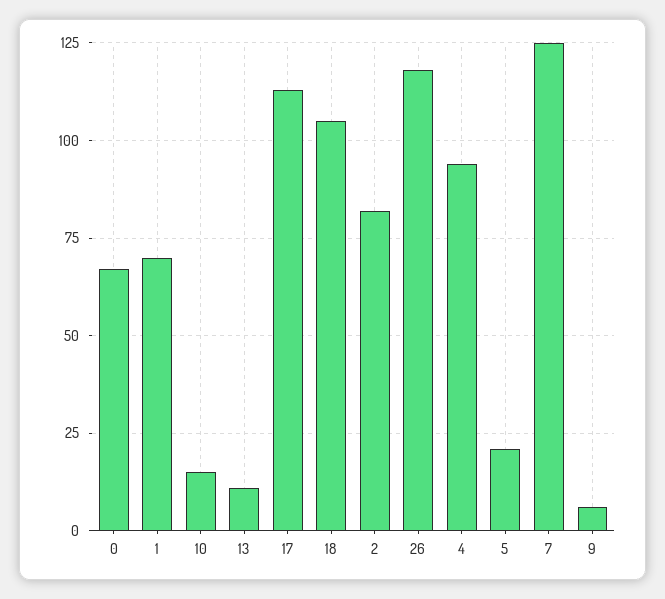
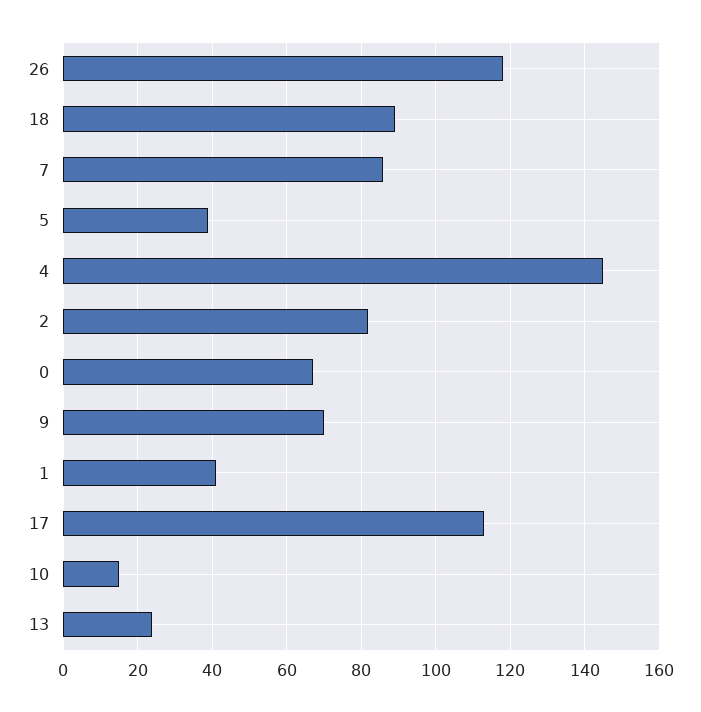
  {
    "0": 65,
-   "1": 70,
+   "1": 40,
    "10": 15,
-   "13": 10,
+   "13": 25,
    "17": 115,
-   "18": 105,
+   "18": 90,
    "2": 80,
    "26": 120,
-   "4": 95,
+   "4": 145,
-   "5": 20,
+   "5": 40,
-   "7": 125,
+   "7": 85,
-   "9": 5
+   "9": 70
  }

